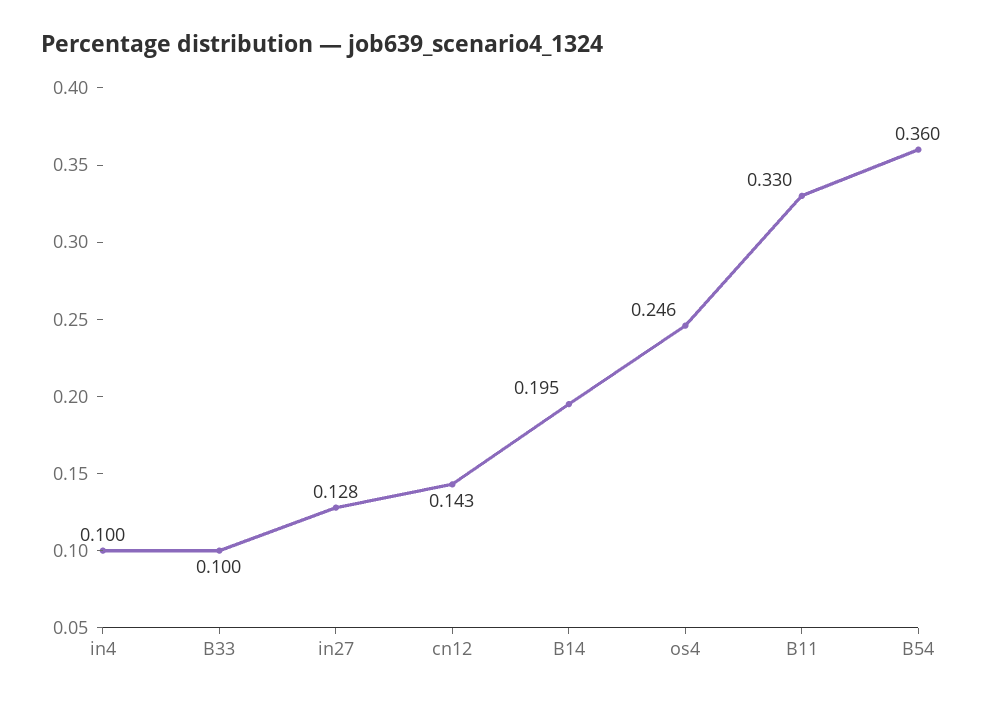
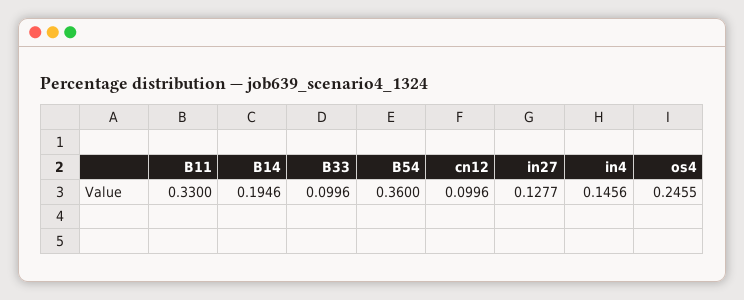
  {
-   "in4": 0.1,
+   "in4": 0.1456,
    "B33": 0.0996,
    "in27": 0.1277,
-   "cn12": 0.143,
+   "cn12": 0.0996,
    "B14": 0.1946,
    "os4": 0.2455,
    "B11": 0.33,
    "B54": 0.36
  }

